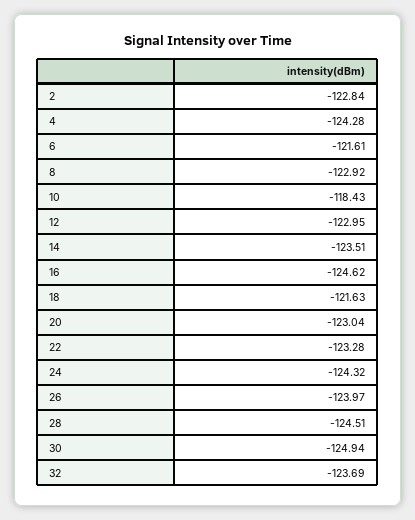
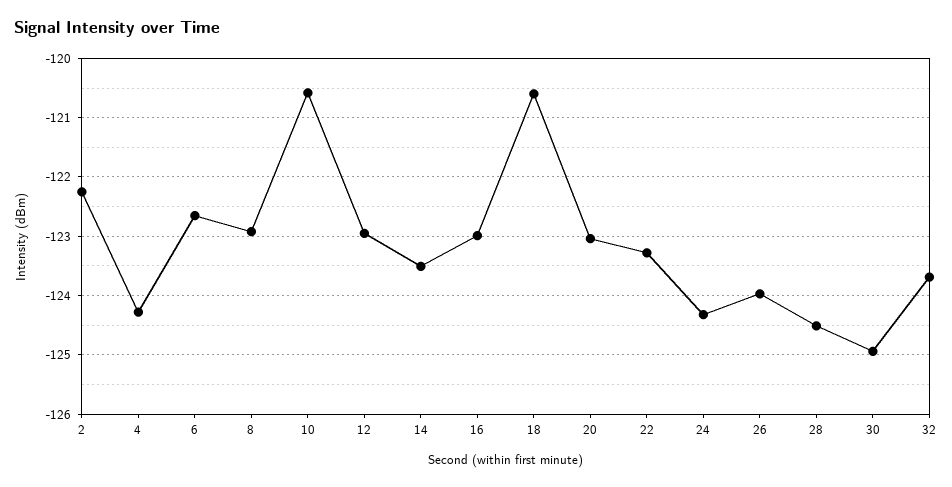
  {
-   "2": -122.84,
+   "2": -122.2,
    "4": -124.28,
-   "6": -121.61,
+   "6": -122.6,
    "8": -122.92,
-   "10": -118.43,
+   "10": -120.6,
    "12": -122.95,
    "14": -123.51,
-   "16": -124.62,
+   "16": -123,
-   "18": -121.63,
+   "18": -120.6,
    "20": -123.04,
    "22": -123.28,
    "24": -124.32,
    "26": -123.97,
    "28": -124.51,
    "30": -124.94,
    "32": -123.69
  }

